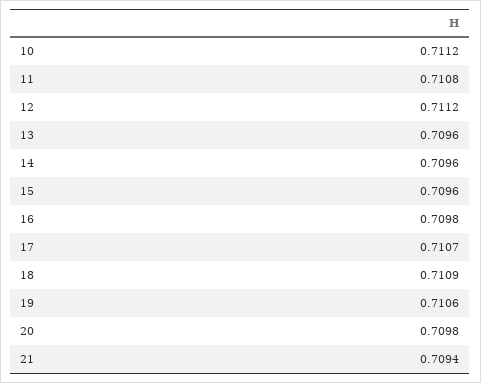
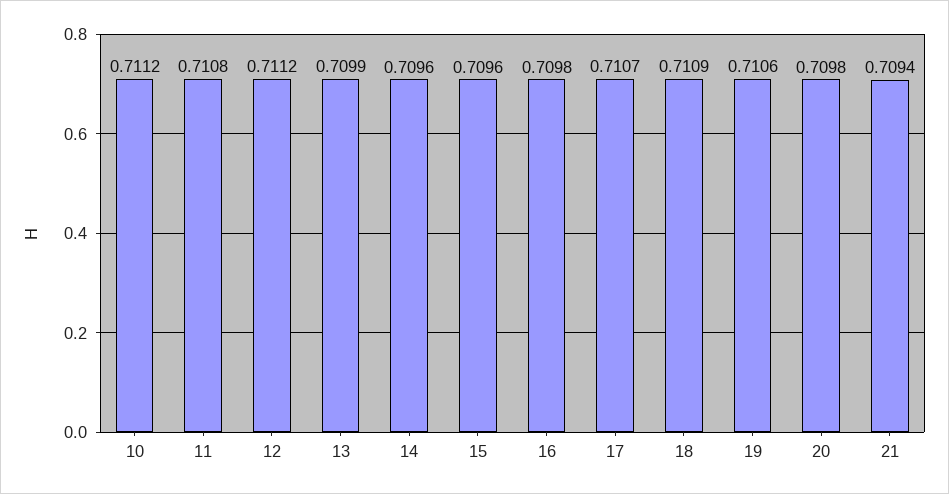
  {
    "10": 0.7112,
    "11": 0.7108,
    "12": 0.7112,
-   "13": 0.7096,
+   "13": 0.7099,
    "14": 0.7096,
    "15": 0.7096,
    "16": 0.7098,
    "17": 0.7107,
    "18": 0.7109,
    "19": 0.7106,
    "20": 0.7098,
    "21": 0.7094
  }

